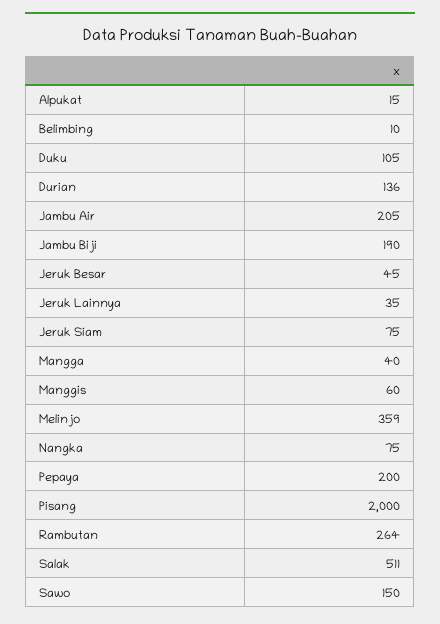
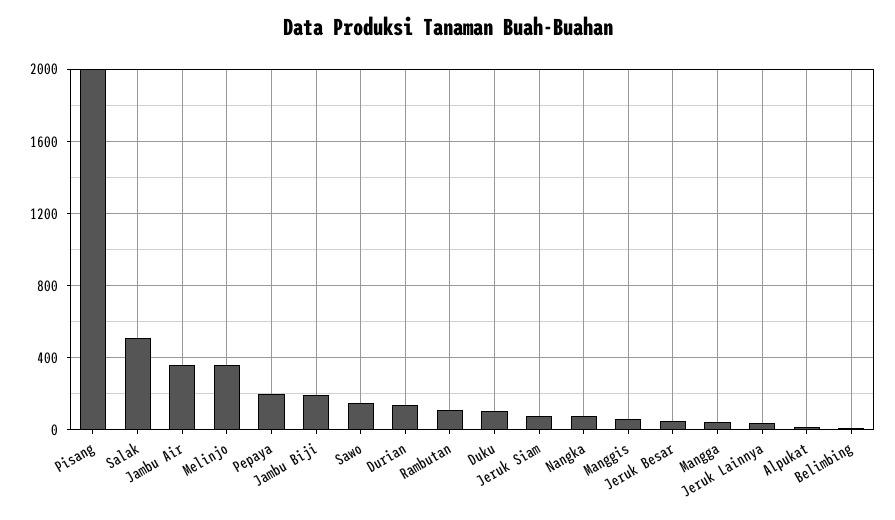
  {
    "Alpukat": 15,
    "Belimbing": 10,
    "Duku": 105,
    "Durian": 136,
-   "Jambu Air": 205,
+   "Jambu Air": 350,
    "Jambu Biji": 190,
    "Jeruk Besar": 45,
    "Jeruk Lainnya": 35,
    "Jeruk Siam": 75,
    "Mangga": 40,
    "Manggis": 60,
    "Melinjo": 359,
    "Nangka": 75,
    "Pepaya": 200,
    "Pisang": 2000,
-   "Rambutan": 264,
+   "Rambutan": 100,
    "Salak": 511,
    "Sawo": 150
  }

